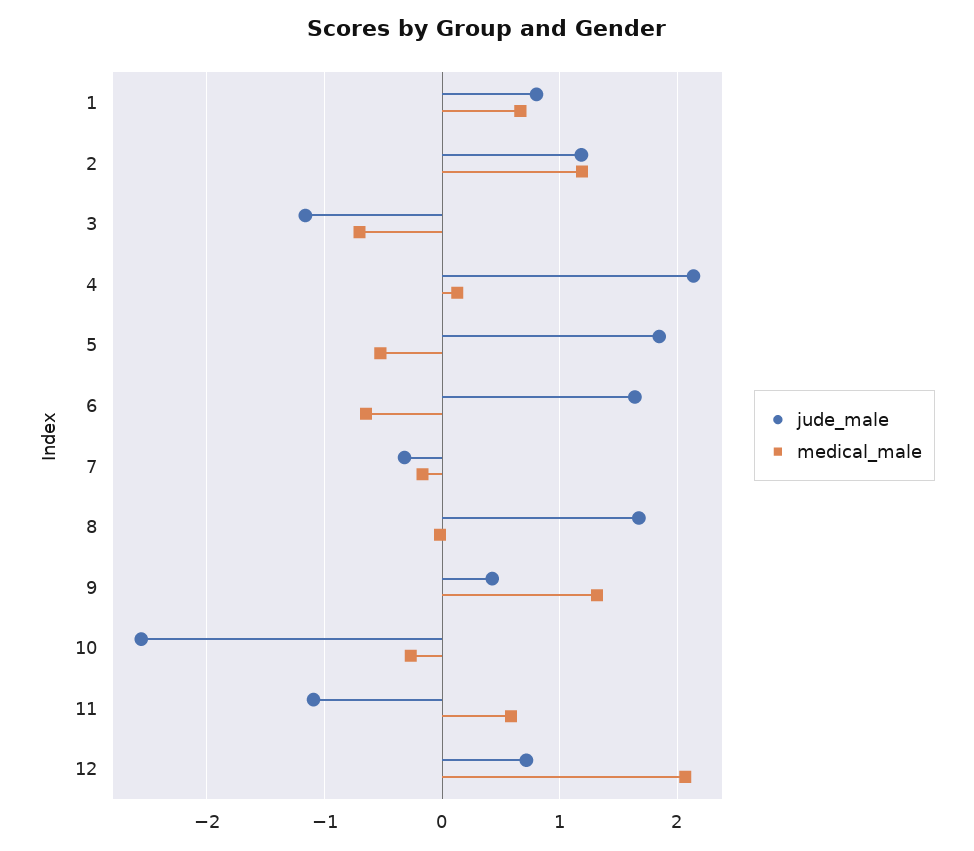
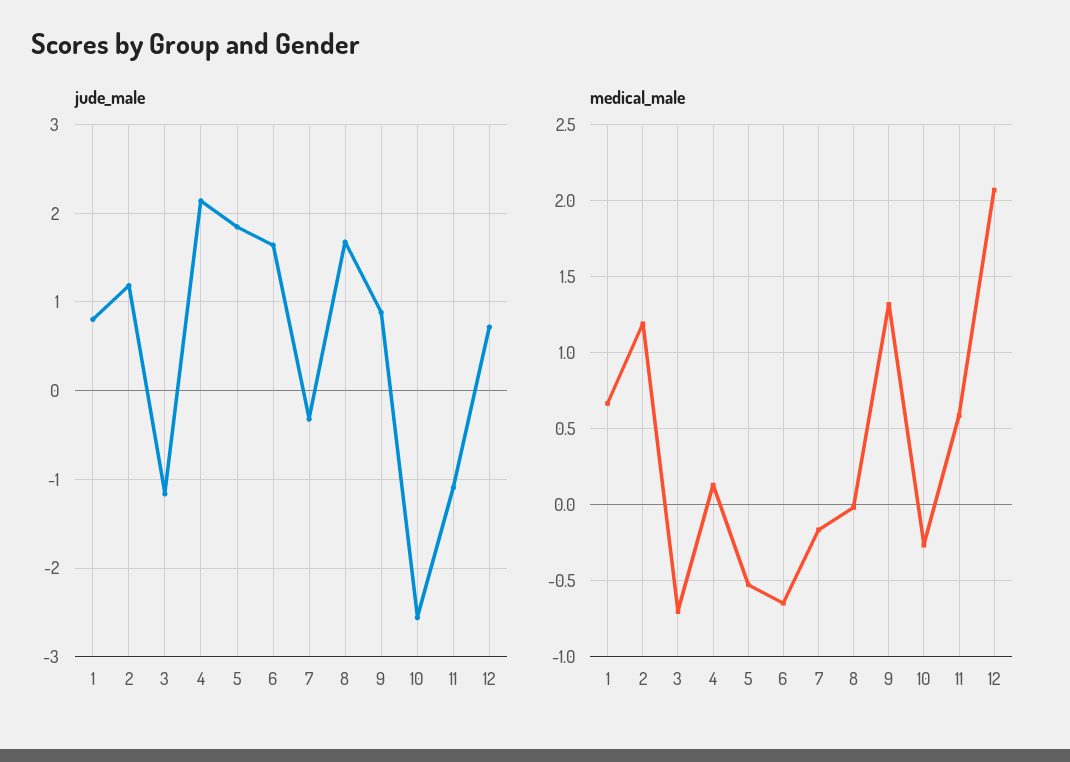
  {
    "jude_male": {
      "1": 0.8,
      "2": 1.2,
      "3": -1.2,
      "4": 2.1,
      "5": 1.8,
      "6": 1.6,
      "7": -0.3,
      "8": 1.7,
-     "9": 0.4,
+     "9": 0.9,
      "10": -2.6,
      "11": -1.1,
      "12": 0.7
    },
    "medical_male": {
      "1": 0.65,
      "2": 1.2,
      "3": -0.7,
      "4": 0.15,
      "5": -0.55,
      "6": -0.65,
      "7": -0.15,
      "8": 0,
      "9": 1.3,
      "10": -0.25,
      "11": 0.6,
      "12": 2.05
    }
  }

